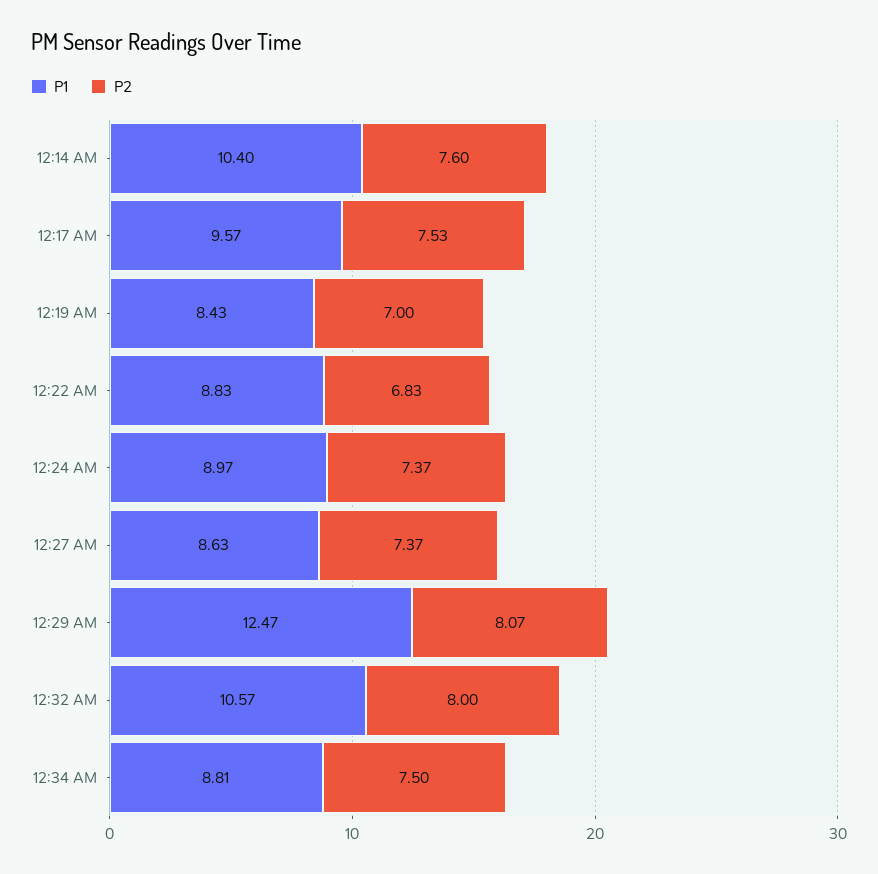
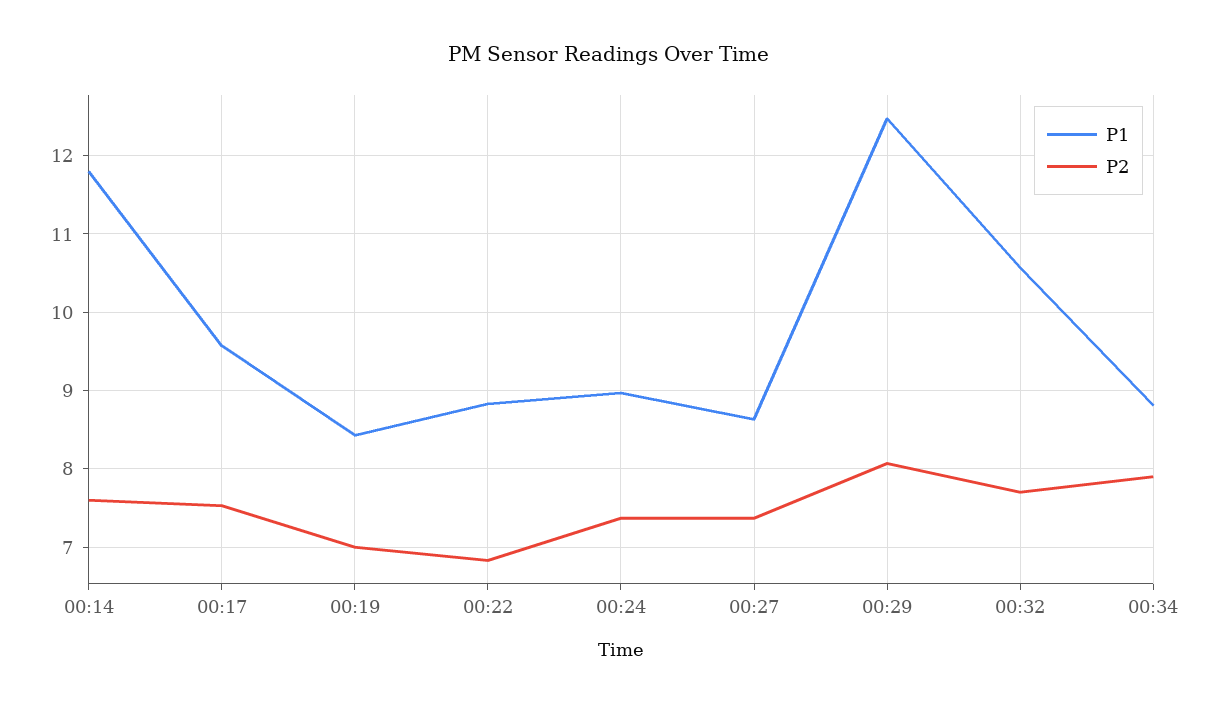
  {
    "P1": {
-     "12:14 AM": 10.4,
+     "12:14 AM": 11.8,
      "12:17 AM": 9.57,
      "12:19 AM": 8.43,
      "12:22 AM": 8.83,
      "12:24 AM": 8.97,
      "12:27 AM": 8.63,
      "12:29 AM": 12.47,
      "12:32 AM": 10.57,
      "12:34 AM": 8.81
    },
    "P2": {
      "12:14 AM": 7.6,
      "12:17 AM": 7.53,
      "12:19 AM": 7,
      "12:22 AM": 6.83,
      "12:24 AM": 7.37,
      "12:27 AM": 7.37,
      "12:29 AM": 8.07,
-     "12:32 AM": 8,
+     "12:32 AM": 7.7,
-     "12:34 AM": 7.5
+     "12:34 AM": 7.9
    }
  }

